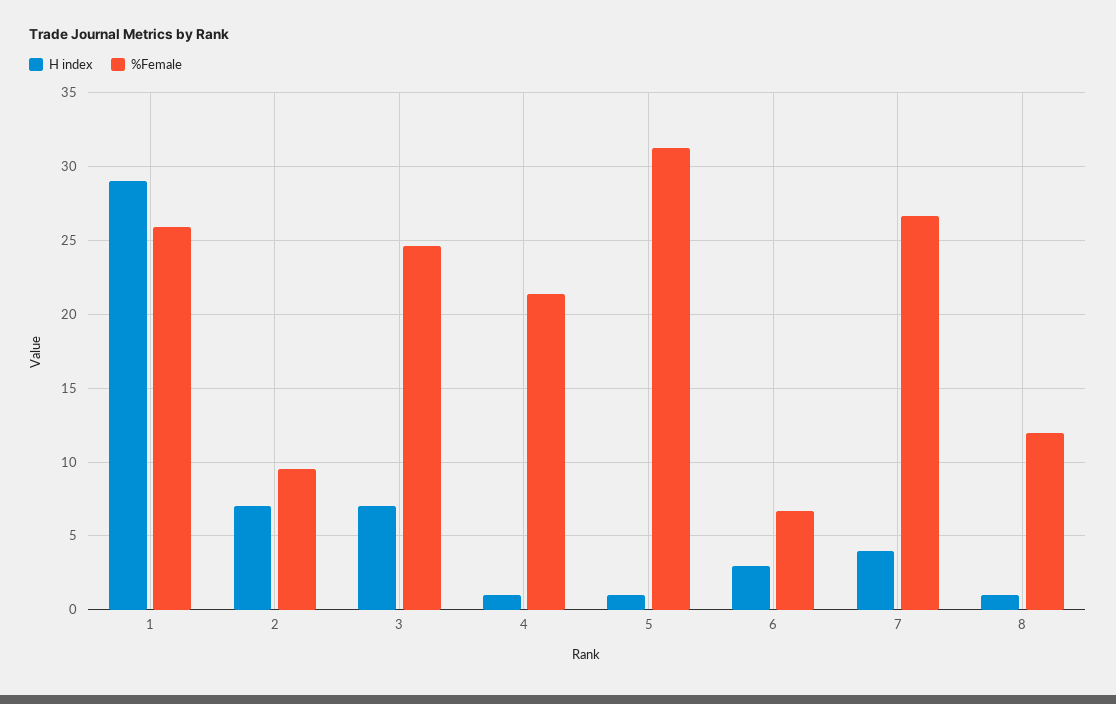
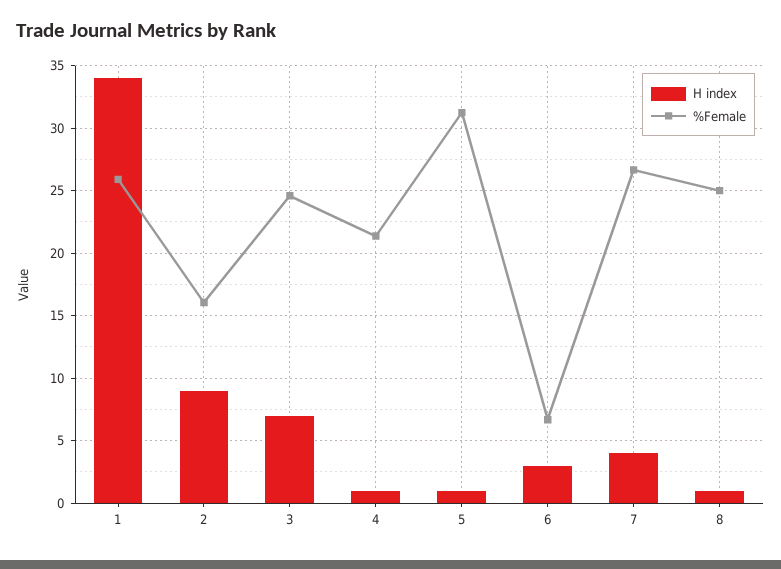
  {
    "H index": {
-     "1": 29,
+     "1": 34,
-     "2": 7,
+     "2": 9,
      "3": 7,
      "4": 1,
      "5": 1,
      "6": 3,
      "7": 4,
      "8": 1
    },
    "%Female": {
      "1": 26,
-     "2": 9.5,
+     "2": 16,
      "3": 24.5,
      "4": 21.5,
      "5": 31.5,
      "6": 6.5,
      "7": 26.5,
-     "8": 12
+     "8": 25
    }
  }

